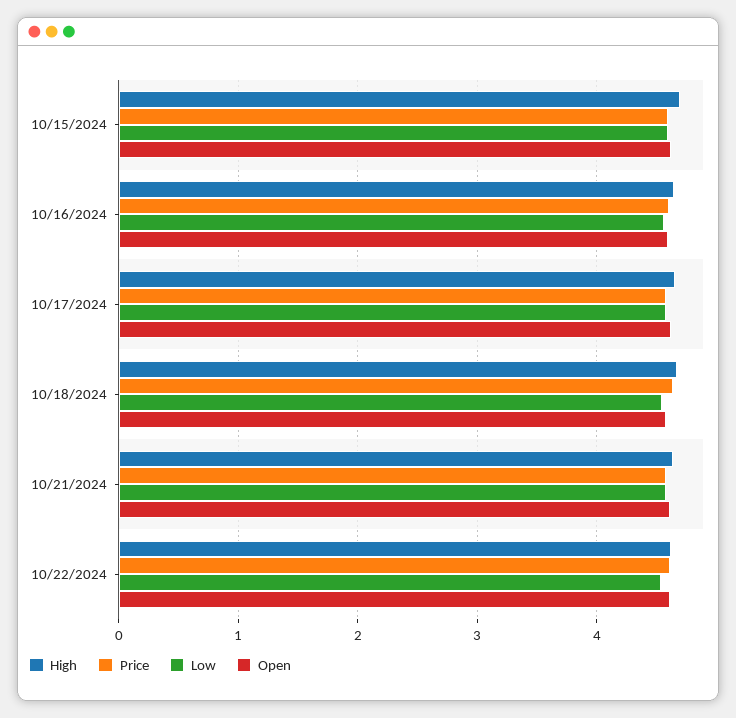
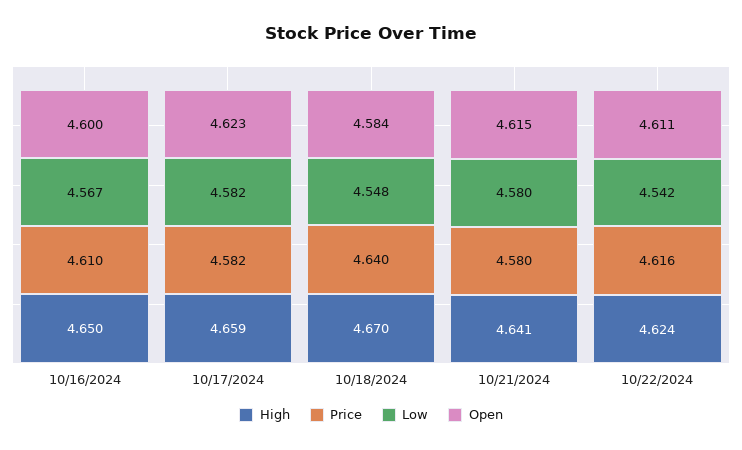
  {
    "High": {
-     "10/15/2024": 4.7,
      "10/16/2024": 4.65,
      "10/17/2024": 4.659,
      "10/18/2024": 4.67,
      "10/21/2024": 4.641,
      "10/22/2024": 4.624
    },
    "Price": {
-     "10/15/2024": 4.6,
      "10/16/2024": 4.61,
      "10/17/2024": 4.582,
      "10/18/2024": 4.64,
      "10/21/2024": 4.58,
      "10/22/2024": 4.616
    },
    "Low": {
-     "10/15/2024": 4.6,
      "10/16/2024": 4.567,
      "10/17/2024": 4.582,
      "10/18/2024": 4.548,
      "10/21/2024": 4.58,
      "10/22/2024": 4.542
    },
    "Open": {
-     "10/15/2024": 4.6,
      "10/16/2024": 4.6,
      "10/17/2024": 4.623,
      "10/18/2024": 4.584,
      "10/21/2024": 4.615,
      "10/22/2024": 4.611
    }
  }

